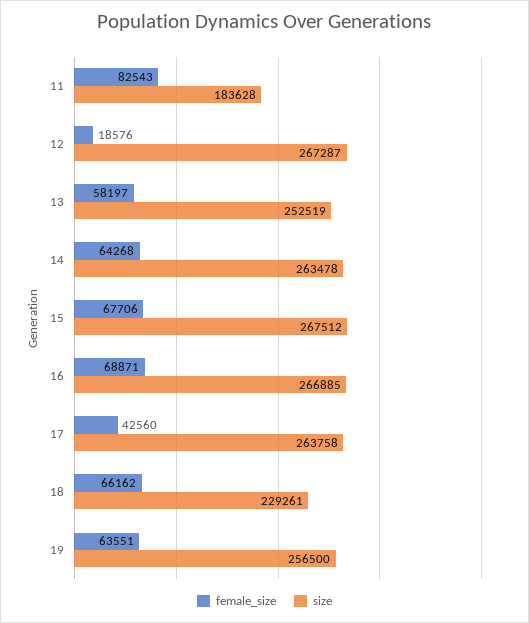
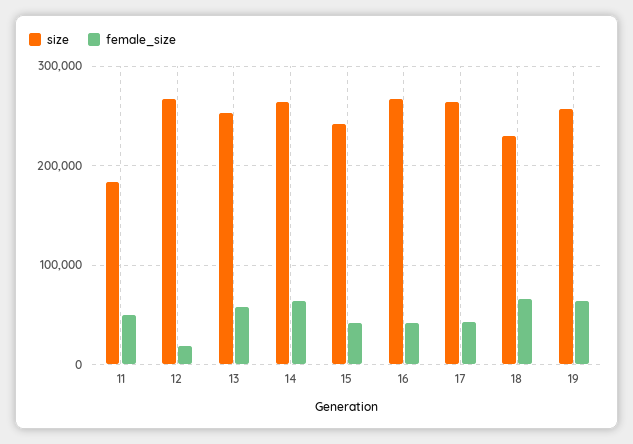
  {
    "female_size": {
-     "11": 82543,
+     "11": 50000,
      "12": 18576,
      "13": 58197,
      "14": 64268,
-     "15": 67706,
+     "15": 40000,
-     "16": 68871,
+     "16": 40000,
      "17": 42560,
      "18": 66162,
      "19": 63551
    },
    "size": {
      "11": 183628,
      "12": 267287,
      "13": 252519,
      "14": 263478,
-     "15": 267512,
+     "15": 240000,
      "16": 266885,
      "17": 263758,
      "18": 229261,
      "19": 256500
    }
  }

